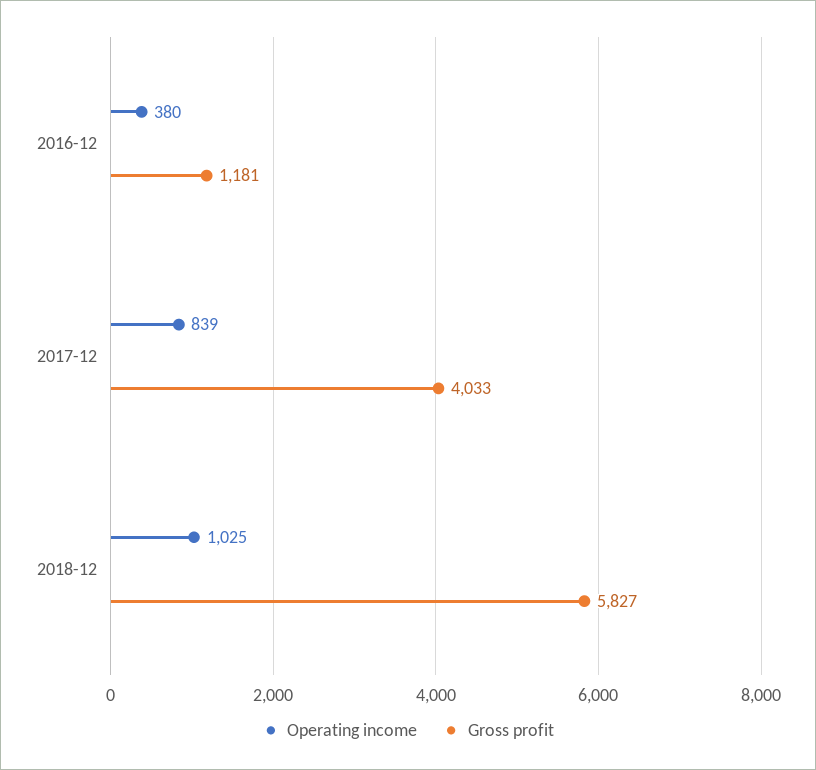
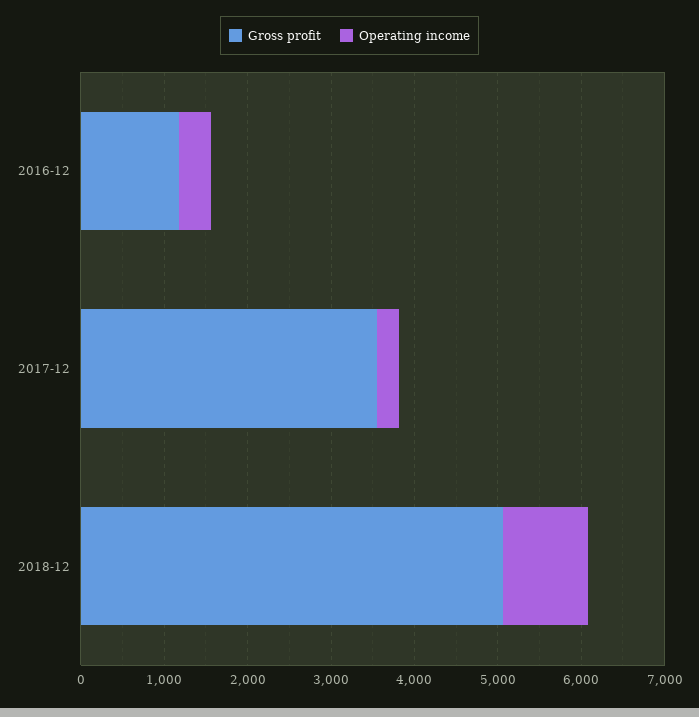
  {
    "Operating income": {
      "2016-12": 380,
-     "2017-12": 839,
+     "2017-12": 200,
      "2018-12": 1025
    },
    "Gross profit": {
      "2016-12": 1181,
-     "2017-12": 4033,
+     "2017-12": 3600,
-     "2018-12": 5827
+     "2018-12": 5000
    }
  }

